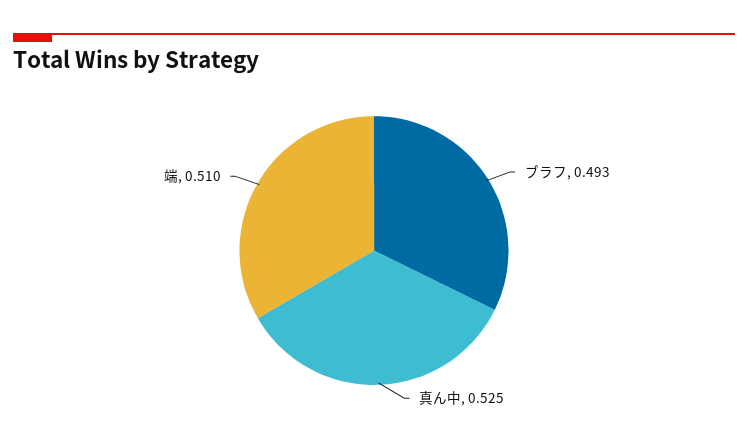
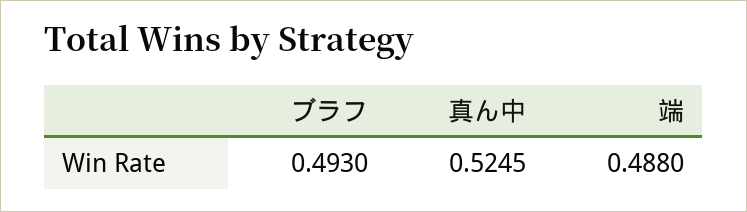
  {
    "ブラフ": 0.493,
    "真ん中": 0.5245,
-   "端": 0.51
+   "端": 0.488
  }

